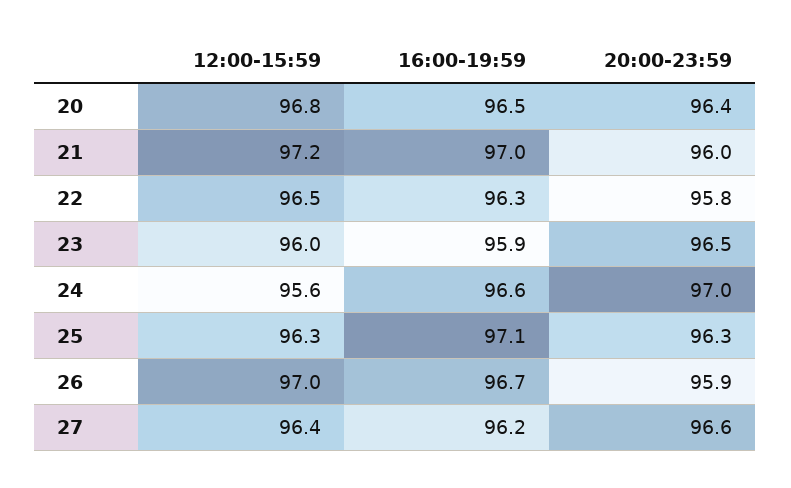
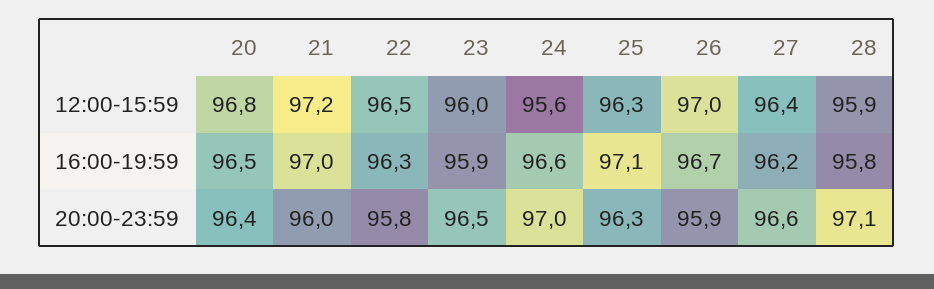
  {
    "12:00-15:59": {
      "20": 96.8,
      "21": 97.2,
      "22": 96.5,
      "23": 96,
      "24": 95.6,
      "25": 96.3,
      "26": 97,
-     "27": 96.4
+     "27": 96.4,
+     "28": 95.9
    },
    "16:00-19:59": {
      "20": 96.5,
      "21": 97,
      "22": 96.3,
      "23": 95.9,
      "24": 96.6,
      "25": 97.1,
      "26": 96.7,
-     "27": 96.2
+     "27": 96.2,
+     "28": 95.8
    },
    "20:00-23:59": {
      "20": 96.4,
      "21": 96,
      "22": 95.8,
      "23": 96.5,
      "24": 97,
      "25": 96.3,
      "26": 95.9,
-     "27": 96.6
+     "27": 96.6,
+     "28": 97.1
    }
  }

